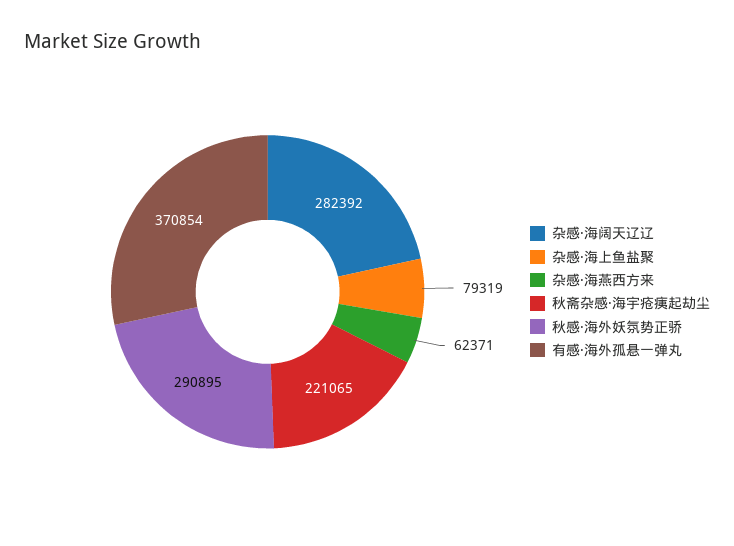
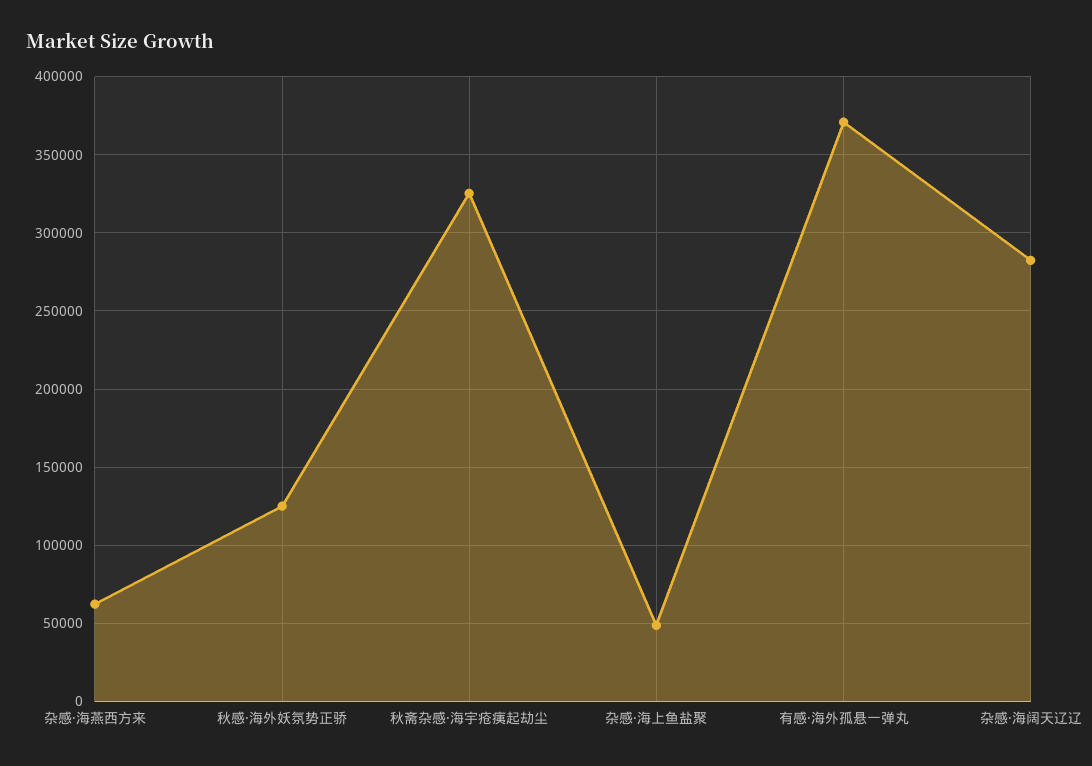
  {
    "杂感·海阔天辽辽": 282392,
-   "杂感·海上鱼盐聚": 79319,
+   "杂感·海上鱼盐聚": 50000,
    "杂感·海燕西方来": 62371,
-   "秋斋杂感·海宇疮痍起劫尘": 221065,
+   "秋斋杂感·海宇疮痍起劫尘": 325000,
-   "秋感·海外妖氛势正骄": 290895,
+   "秋感·海外妖氛势正骄": 125000,
    "有感·海外孤悬一弹丸": 370854
  }

